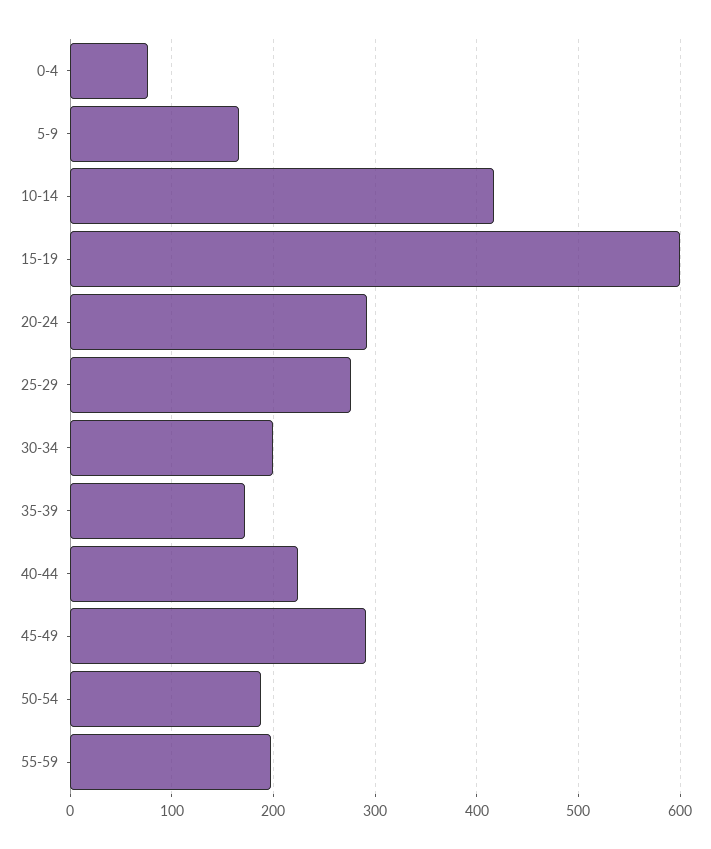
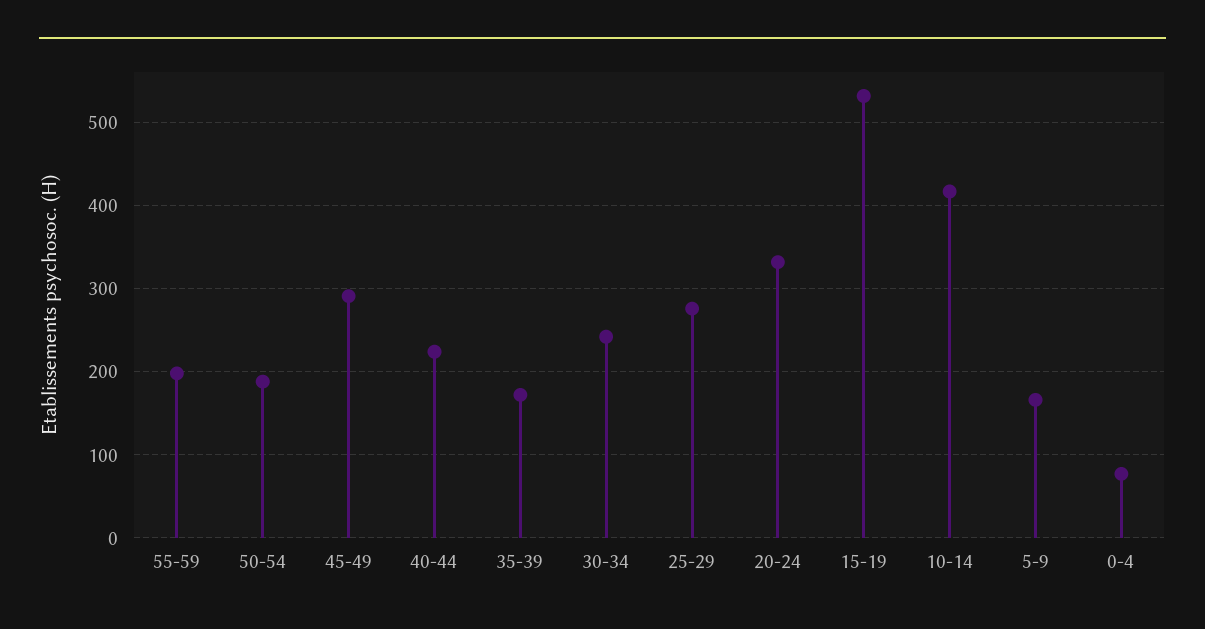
  {
    "0-4": 80,
    "5-9": 170,
    "10-14": 420,
-   "15-19": 600,
+   "15-19": 530,
-   "20-24": 290,
+   "20-24": 330,
    "25-29": 280,
-   "30-34": 200,
+   "30-34": 240,
    "35-39": 170,
    "40-44": 220,
    "45-49": 290,
    "50-54": 190,
    "55-59": 200
  }

